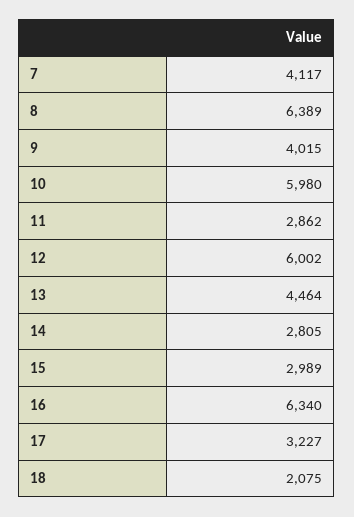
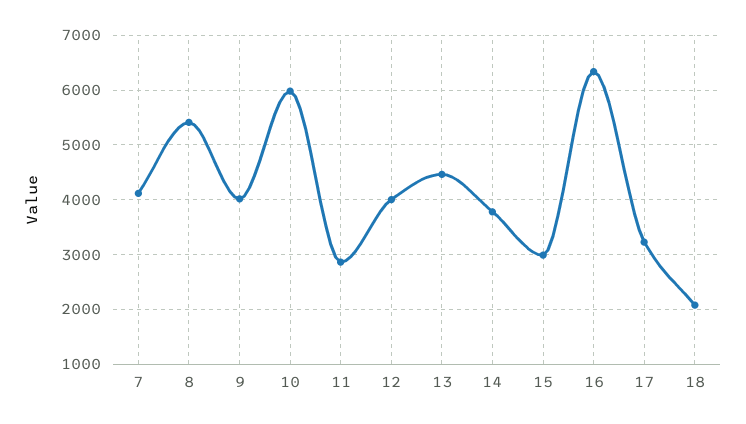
  {
    "7": 4117,
-   "8": 6389,
+   "8": 5400,
    "9": 4015,
    "10": 5980,
    "11": 2862,
-   "12": 6002,
+   "12": 4000,
    "13": 4464,
-   "14": 2805,
+   "14": 3800,
    "15": 2989,
    "16": 6340,
    "17": 3227,
    "18": 2075
  }

